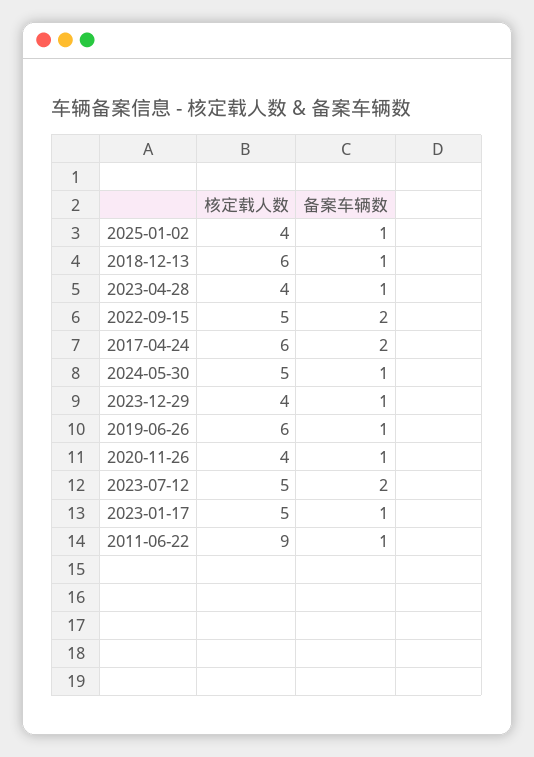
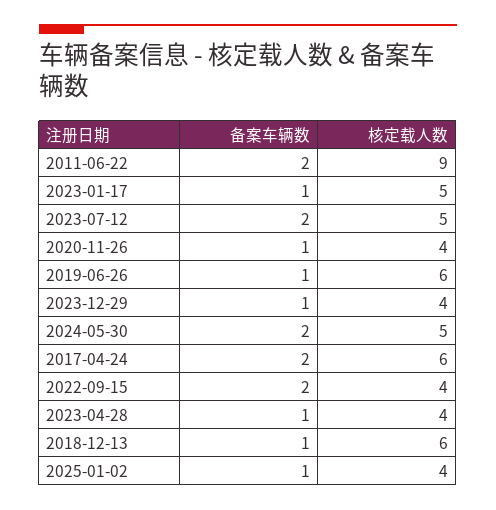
  {
    "核定载人数": {
      "2025-01-02": 4,
      "2018-12-13": 6,
      "2023-04-28": 4,
-     "2022-09-15": 5,
+     "2022-09-15": 4,
      "2017-04-24": 6,
      "2024-05-30": 5,
      "2023-12-29": 4,
      "2019-06-26": 6,
      "2020-11-26": 4,
      "2023-07-12": 5,
      "2023-01-17": 5,
      "2011-06-22": 9
    },
    "备案车辆数": {
      "2025-01-02": 1,
      "2018-12-13": 1,
      "2023-04-28": 1,
      "2022-09-15": 2,
      "2017-04-24": 2,
-     "2024-05-30": 1,
+     "2024-05-30": 2,
      "2023-12-29": 1,
      "2019-06-26": 1,
      "2020-11-26": 1,
      "2023-07-12": 2,
      "2023-01-17": 1,
-     "2011-06-22": 1
+     "2011-06-22": 2
    }
  }

